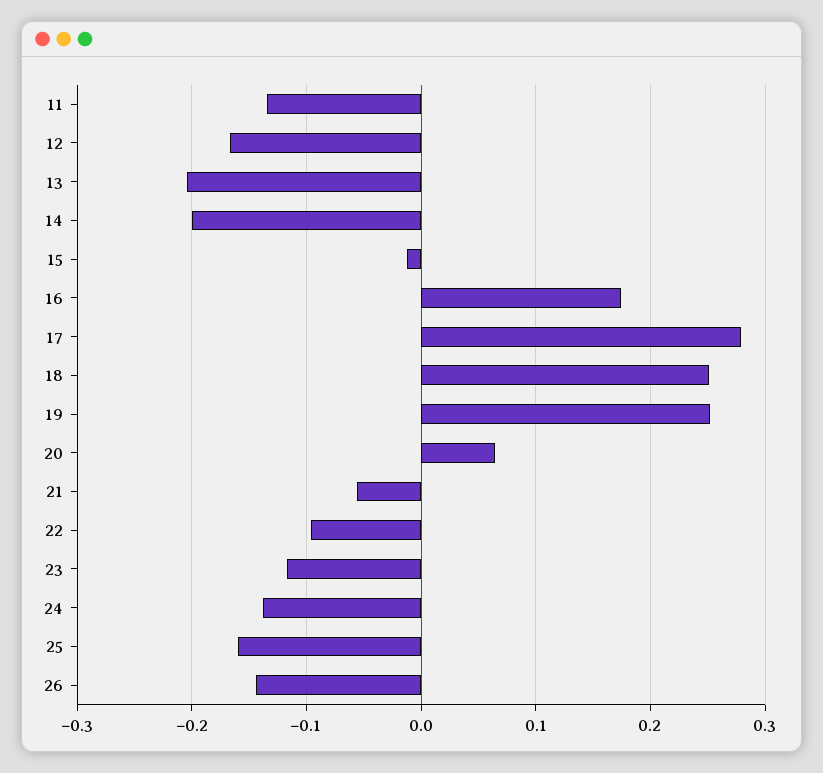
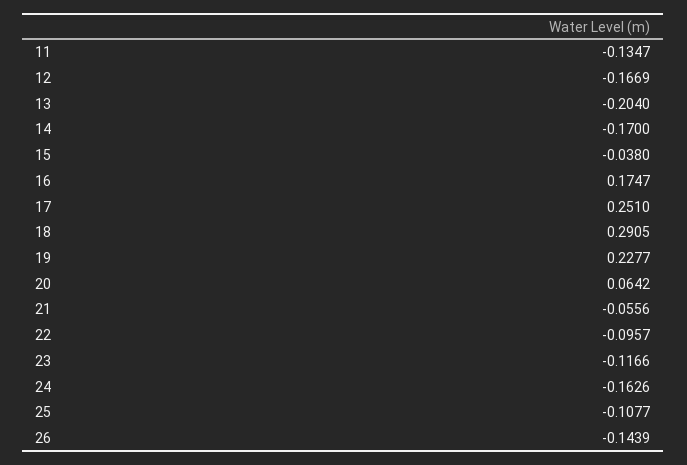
  {
    "11": -0.1347,
    "12": -0.1669,
    "13": -0.204,
-   "14": -0.2,
+   "14": -0.17,
-   "15": -0.01,
+   "15": -0.038,
    "16": 0.1747,
-   "17": 0.28,
+   "17": 0.251,
-   "18": 0.25,
+   "18": 0.2905,
-   "19": 0.25,
+   "19": 0.2277,
    "20": 0.0642,
    "21": -0.0556,
    "22": -0.0957,
    "23": -0.1166,
-   "24": -0.14,
+   "24": -0.1626,
-   "25": -0.16,
+   "25": -0.1077,
    "26": -0.1439
  }

